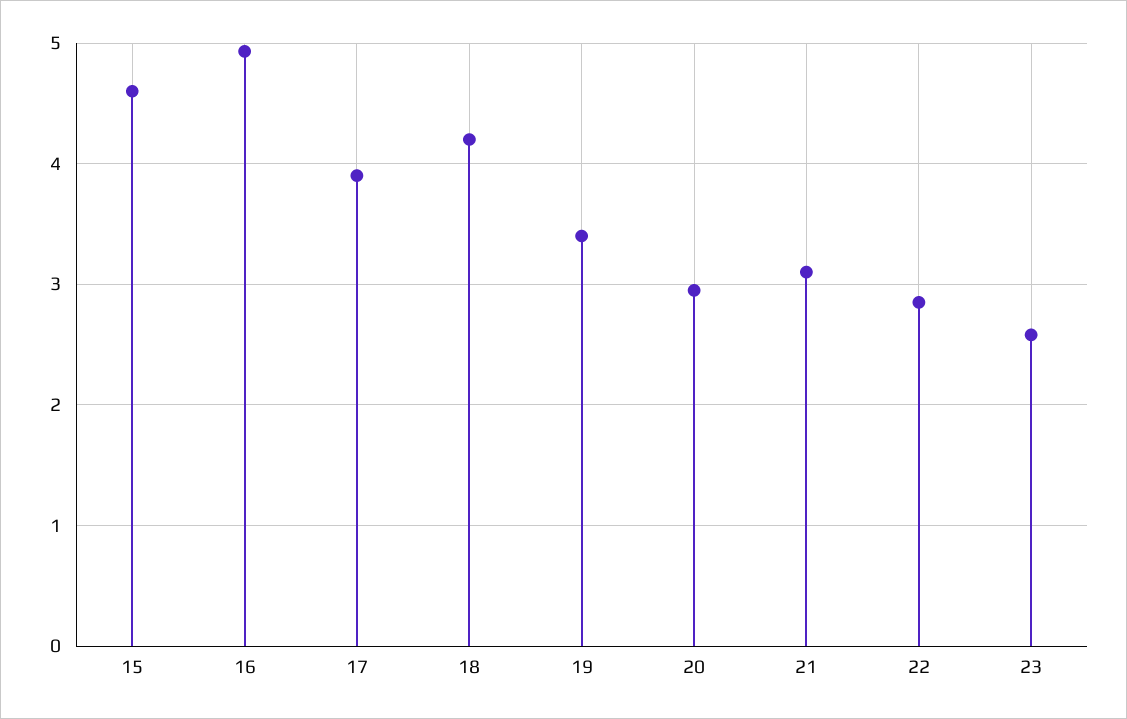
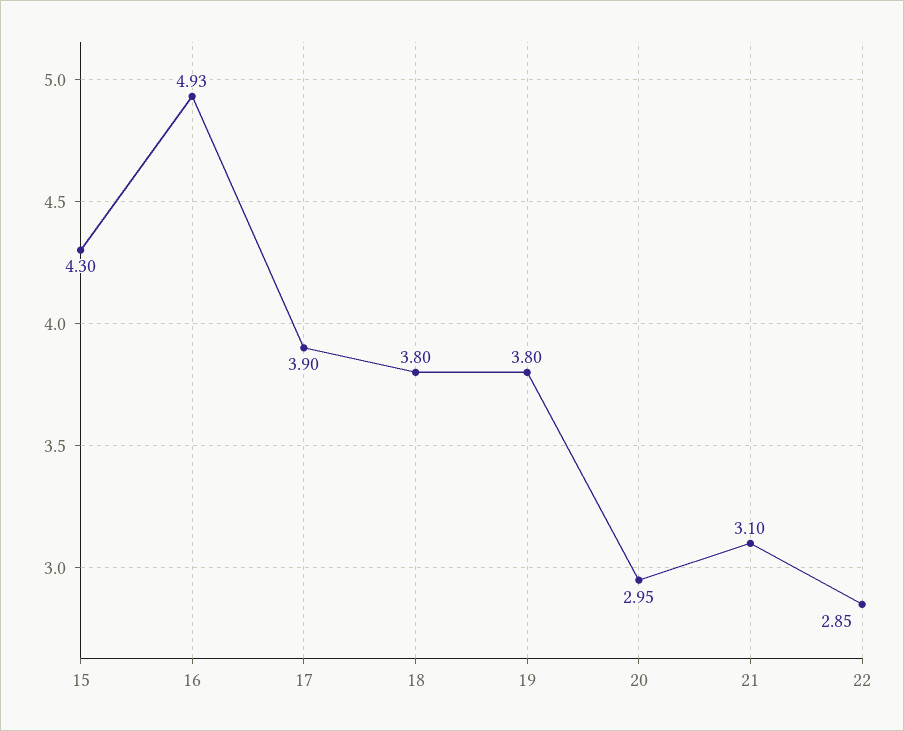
  {
-   "15": 4.6,
+   "15": 4.3,
    "16": 4.93,
    "17": 3.9,
-   "18": 4.2,
+   "18": 3.8,
-   "19": 3.4,
+   "19": 3.8,
    "20": 2.95,
    "21": 3.1,
-   "22": 2.85,
+   "22": 2.85
-   "23": 2.6
  }

